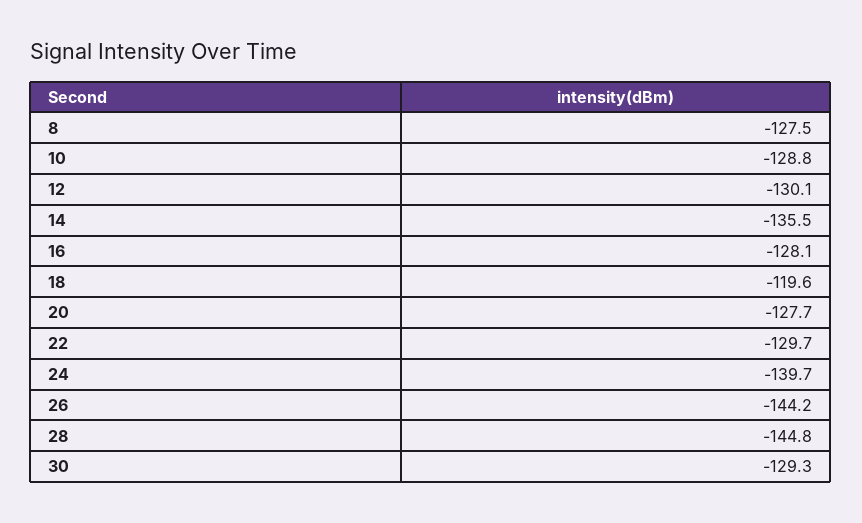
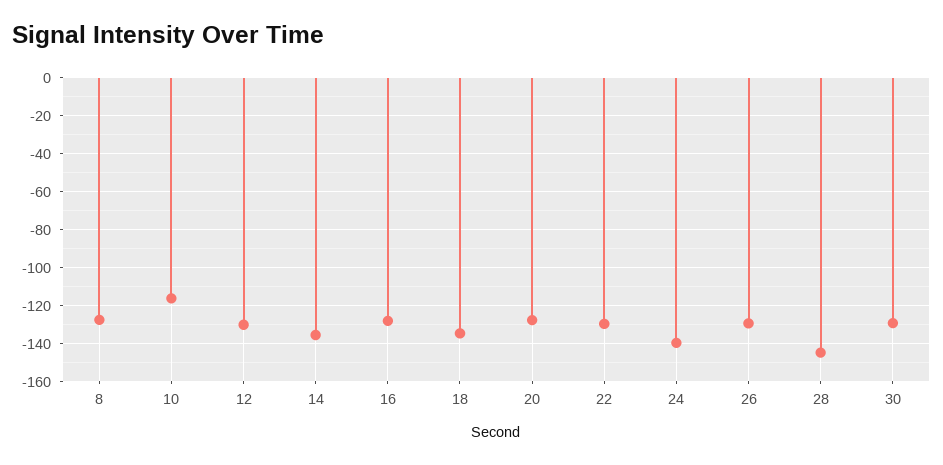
  {
    "8": -127.5,
-   "10": -128.8,
+   "10": -115,
    "12": -130.1,
    "14": -135.5,
    "16": -128.1,
-   "18": -119.6,
+   "18": -135,
    "20": -127.7,
    "22": -129.7,
    "24": -139.7,
-   "26": -144.2,
+   "26": -130,
    "28": -144.8,
    "30": -129.3
  }

